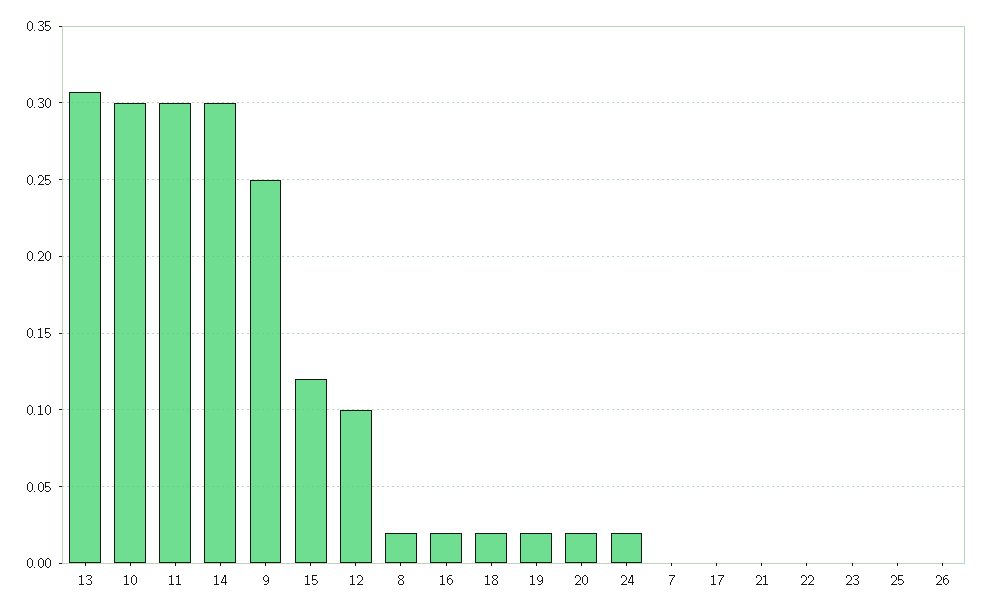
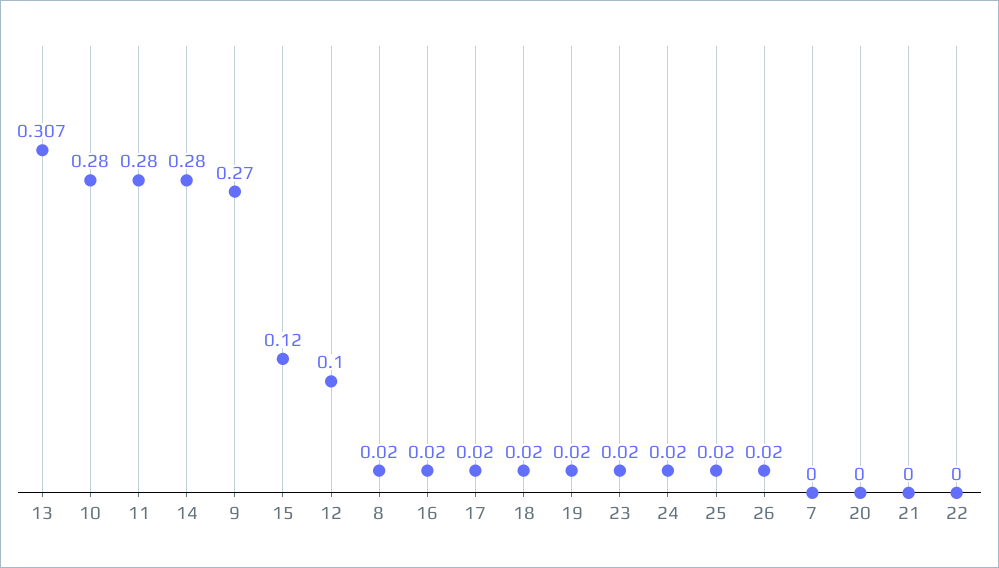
  {
    "13": 0.307,
-   "10": 0.3,
+   "10": 0.28,
-   "11": 0.3,
+   "11": 0.28,
-   "14": 0.3,
+   "14": 0.28,
-   "9": 0.25,
+   "9": 0.27,
    "15": 0.12,
    "12": 0.1,
    "8": 0.02,
    "16": 0.02,
    "18": 0.02,
    "19": 0.02,
-   "20": 0.02,
+   "20": 0,
    "24": 0.02,
    "7": 0,
-   "17": 0,
+   "17": 0.02,
    "21": 0,
    "22": 0,
-   "23": 0,
+   "23": 0.02,
-   "25": 0,
+   "25": 0.02,
-   "26": 0
+   "26": 0.02
  }

